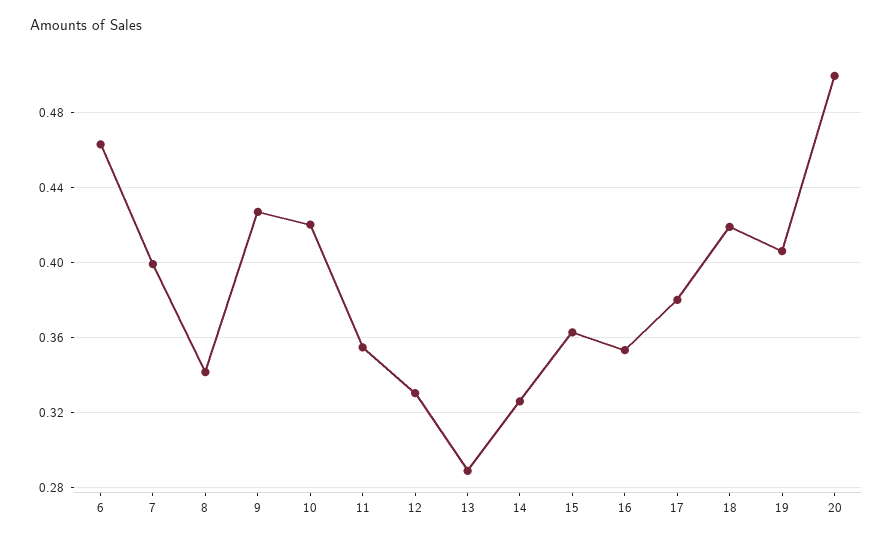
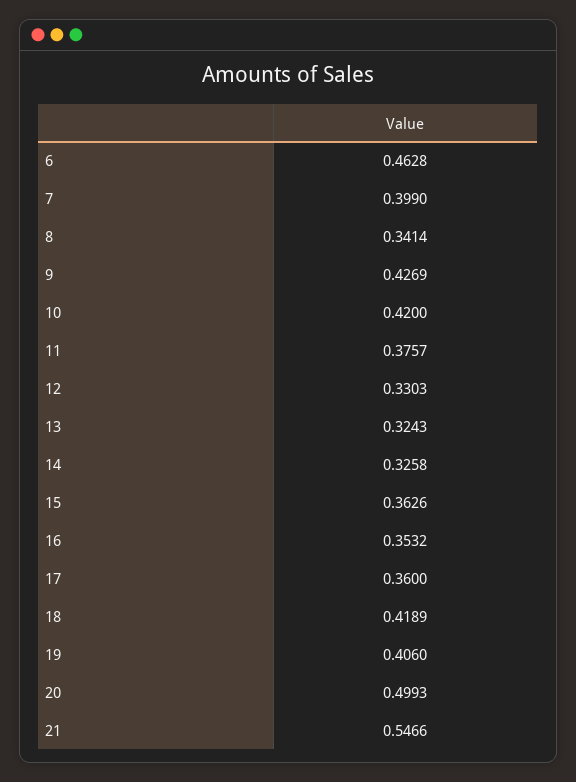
  {
    "6": 0.4628,
    "7": 0.399,
    "8": 0.3414,
    "9": 0.4269,
    "10": 0.42,
-   "11": 0.355,
+   "11": 0.3757,
    "12": 0.3303,
-   "13": 0.29,
+   "13": 0.3243,
    "14": 0.3258,
    "15": 0.3626,
    "16": 0.3532,
-   "17": 0.38,
+   "17": 0.36,
    "18": 0.4189,
    "19": 0.406,
-   "20": 0.4993
+   "20": 0.4993,
+   "21": 0.5466
  }

